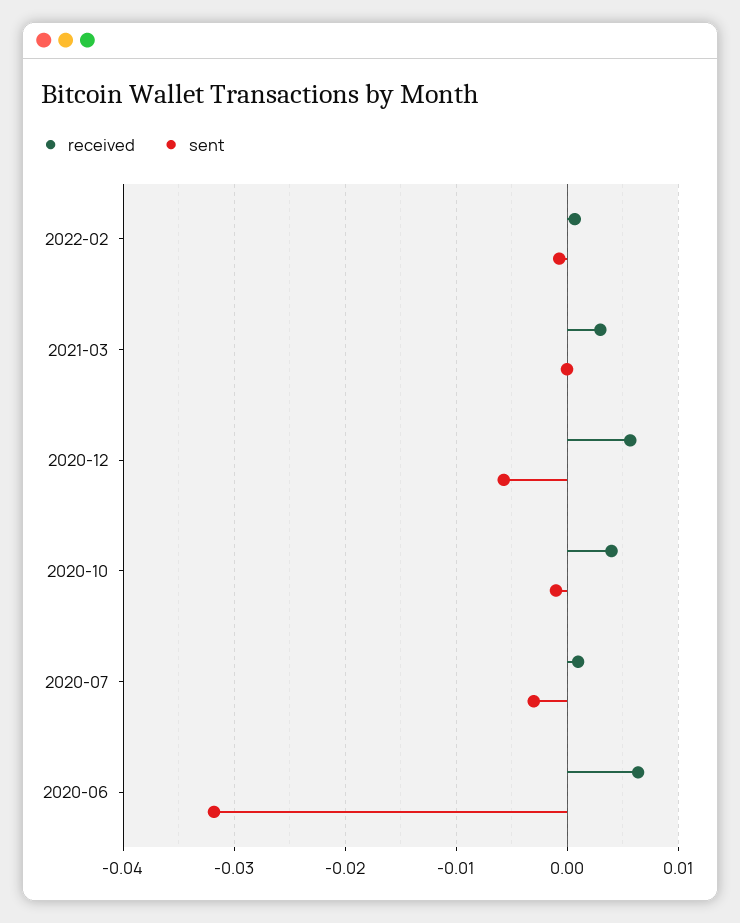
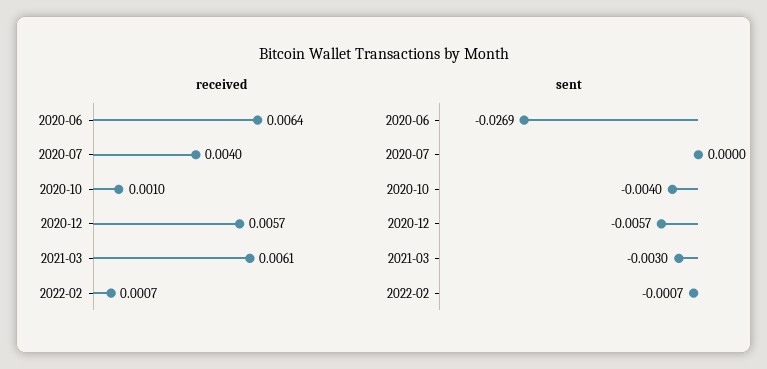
  {
    "received": {
      "2022-02": 0.0007,
-     "2021-03": 0.003,
+     "2021-03": 0.0061,
      "2020-12": 0.0057,
-     "2020-10": 0.004,
+     "2020-10": 0.001,
-     "2020-07": 0.001,
+     "2020-07": 0.004,
      "2020-06": 0.0064
    },
    "sent": {
      "2022-02": -0.0007,
-     "2021-03": 0,
+     "2021-03": -0.003,
      "2020-12": -0.0057,
-     "2020-10": -0.001,
+     "2020-10": -0.004,
-     "2020-07": -0.003,
+     "2020-07": 0,
-     "2020-06": -0.032
+     "2020-06": -0.0269
    }
  }

